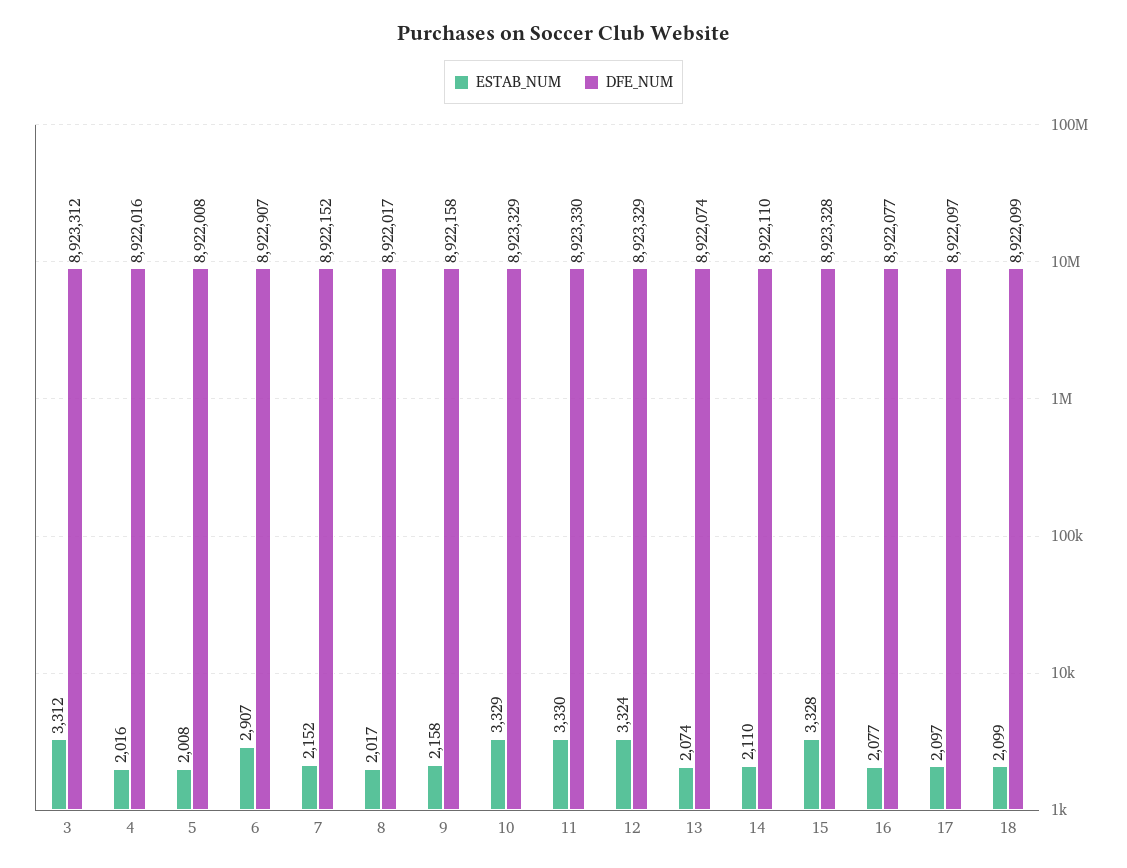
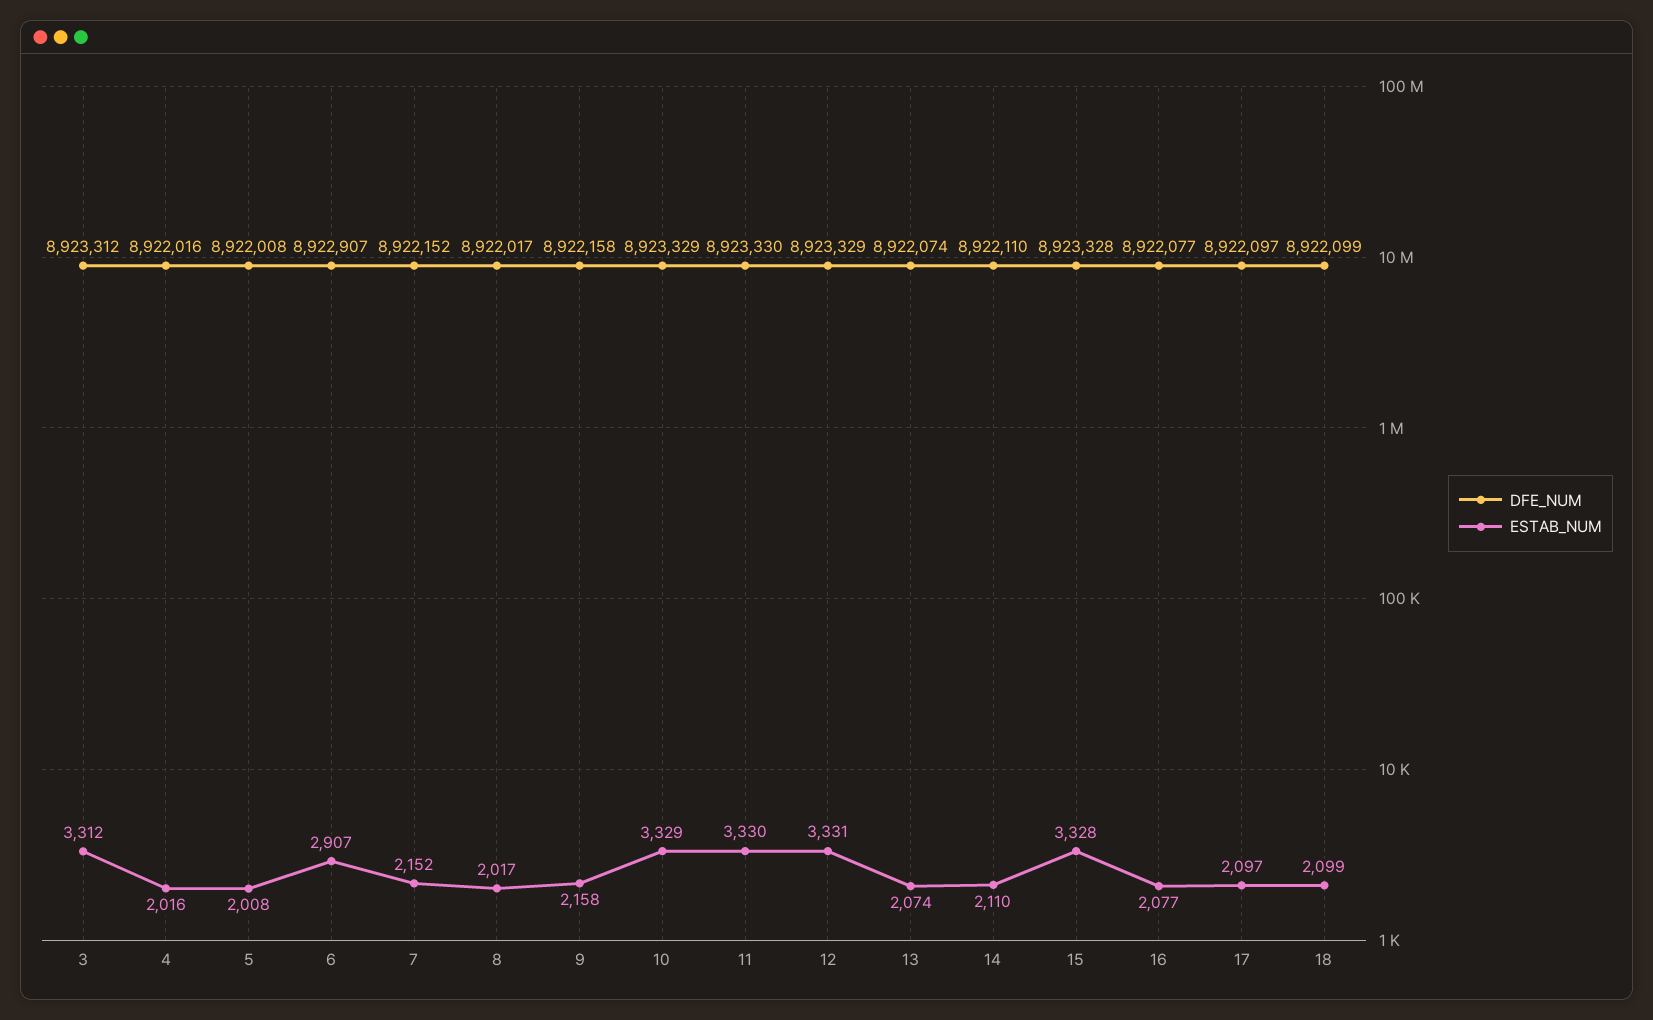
  {
    "ESTAB_NUM": {
      "3": 3312,
      "4": 2016,
      "5": 2008,
      "6": 2907,
      "7": 2152,
      "8": 2017,
      "9": 2158,
      "10": 3329,
      "11": 3330,
-     "12": 3324,
+     "12": 3331,
      "13": 2074,
      "14": 2110,
      "15": 3328,
      "16": 2077,
      "17": 2097,
      "18": 2099
    },
    "DFE_NUM": {
      "3": 8923312,
      "4": 8922016,
      "5": 8922008,
      "6": 8922907,
      "7": 8922152,
      "8": 8922017,
      "9": 8922158,
      "10": 8923329,
      "11": 8923330,
      "12": 8923329,
      "13": 8922074,
      "14": 8922110,
      "15": 8923328,
      "16": 8922077,
      "17": 8922097,
      "18": 8922099
    }
  }

